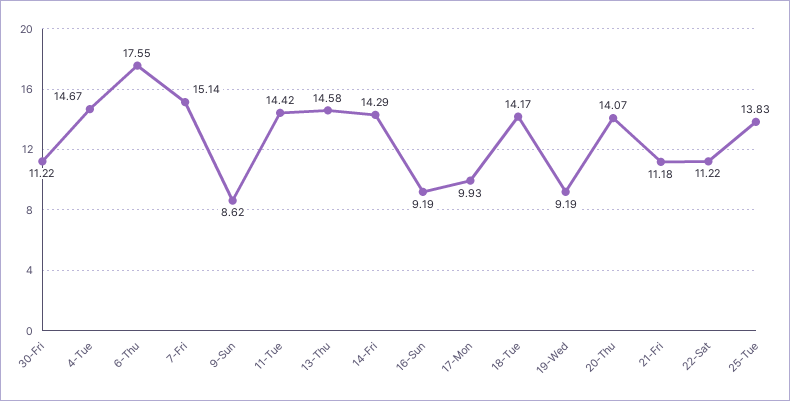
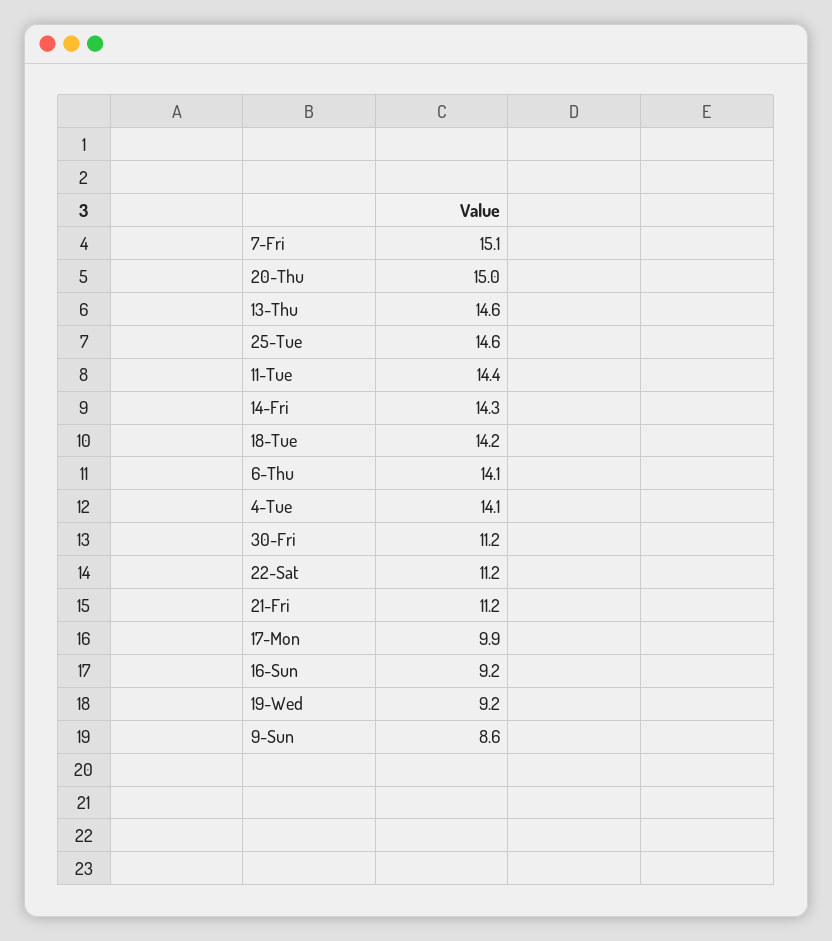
  {
    "30-Fri": 11.22,
-   "4-Tue": 14.67,
+   "4-Tue": 14.1,
-   "6-Thu": 17.55,
+   "6-Thu": 14.1,
    "7-Fri": 15.14,
    "9-Sun": 8.62,
    "11-Tue": 14.42,
    "13-Thu": 14.58,
    "14-Fri": 14.29,
    "16-Sun": 9.19,
    "17-Mon": 9.93,
    "18-Tue": 14.17,
    "19-Wed": 9.19,
-   "20-Thu": 14.07,
+   "20-Thu": 15,
    "21-Fri": 11.18,
    "22-Sat": 11.22,
-   "25-Tue": 13.83
+   "25-Tue": 14.6
  }

